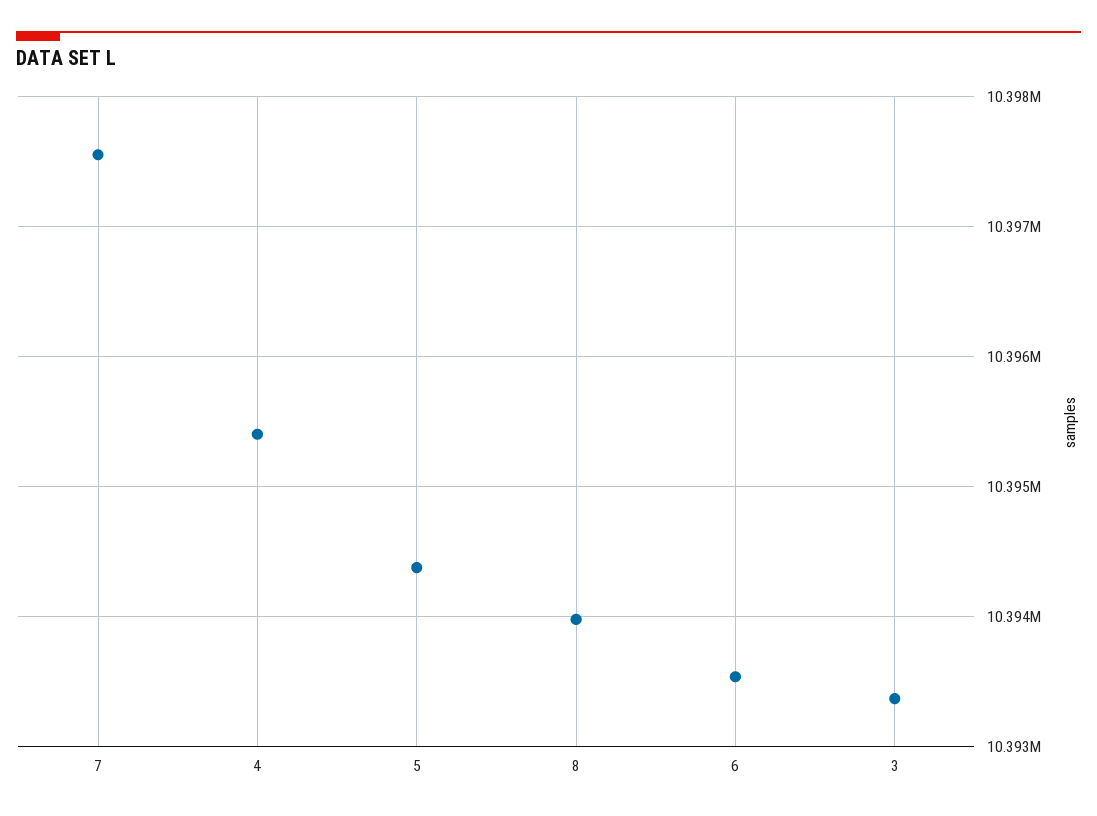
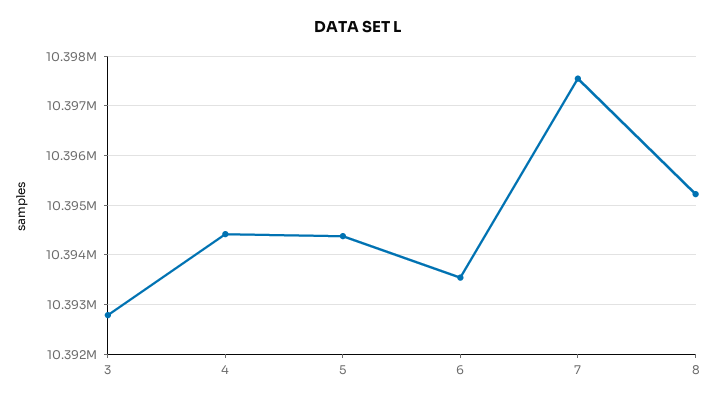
  {
    "7": 10397600,
-   "4": 10395400,
+   "4": 10394400,
    "5": 10394400,
-   "8": 10394000,
+   "8": 10395200,
    "6": 10393500,
-   "3": 10393400
+   "3": 10392800
  }

